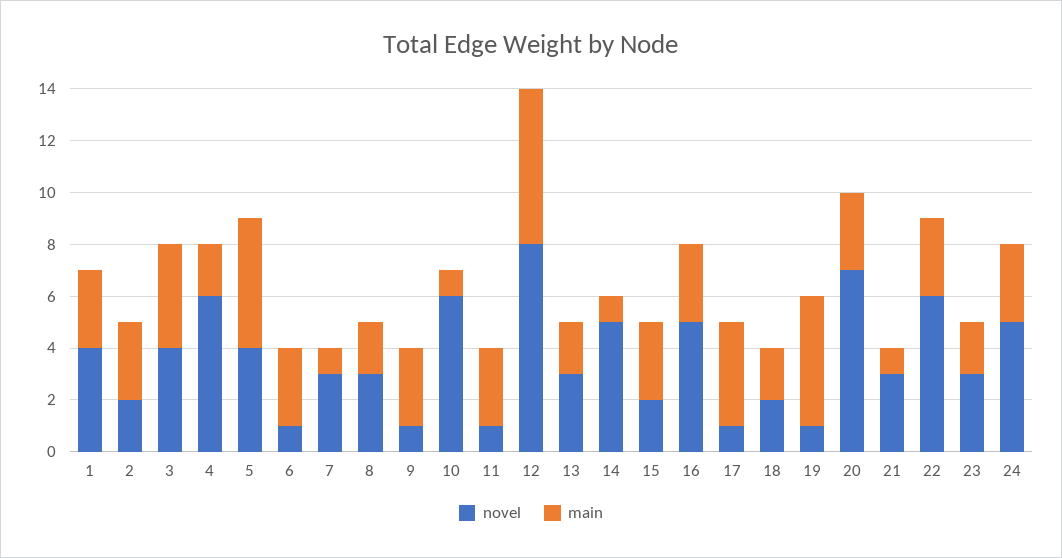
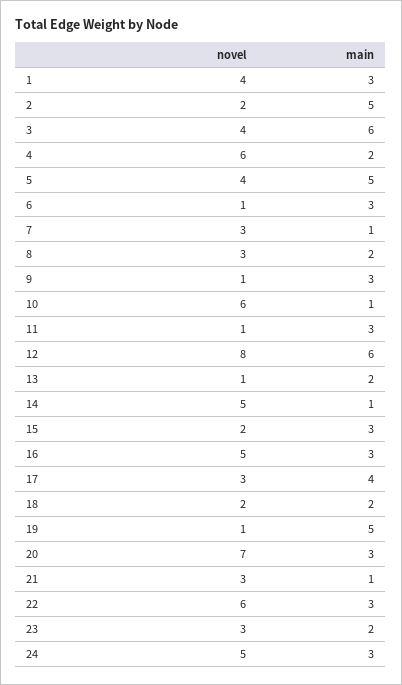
  {
    "novel": {
      "1": 4,
      "2": 2,
      "3": 4,
      "4": 6,
      "5": 4,
      "6": 1,
      "7": 3,
      "8": 3,
      "9": 1,
      "10": 6,
      "11": 1,
      "12": 8,
-     "13": 3,
+     "13": 1,
      "14": 5,
      "15": 2,
      "16": 5,
-     "17": 1,
+     "17": 3,
      "18": 2,
      "19": 1,
      "20": 7,
      "21": 3,
      "22": 6,
      "23": 3,
      "24": 5
    },
    "main": {
      "1": 3,
-     "2": 3,
+     "2": 5,
-     "3": 4,
+     "3": 6,
      "4": 2,
      "5": 5,
      "6": 3,
      "7": 1,
      "8": 2,
      "9": 3,
      "10": 1,
      "11": 3,
      "12": 6,
      "13": 2,
      "14": 1,
      "15": 3,
      "16": 3,
      "17": 4,
      "18": 2,
      "19": 5,
      "20": 3,
      "21": 1,
      "22": 3,
      "23": 2,
      "24": 3
    }
  }

